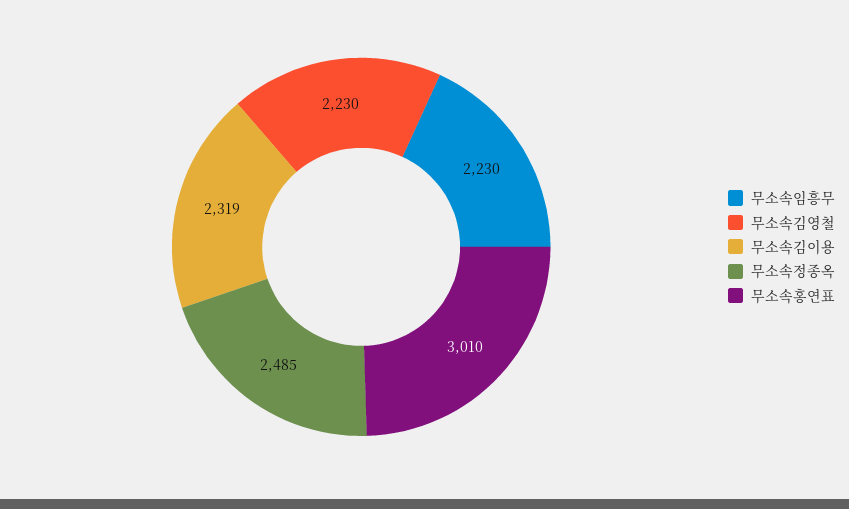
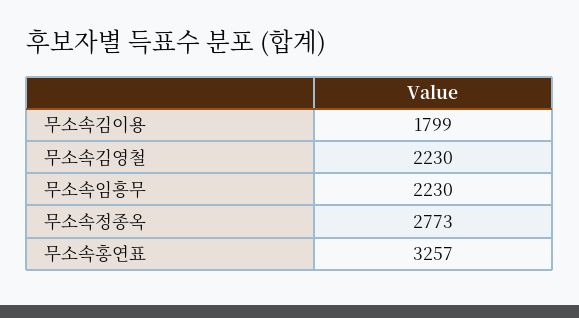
  {
    "무소속임흥무": 2230,
    "무소속김영철": 2230,
-   "무소속김이용": 2319,
+   "무소속김이용": 1799,
-   "무소속정종옥": 2485,
+   "무소속정종옥": 2773,
-   "무소속홍연표": 3010
+   "무소속홍연표": 3257
  }

